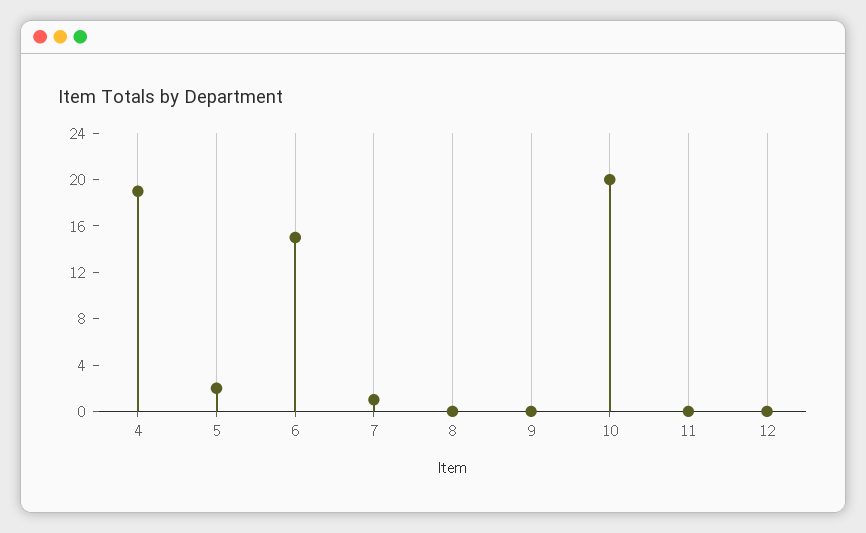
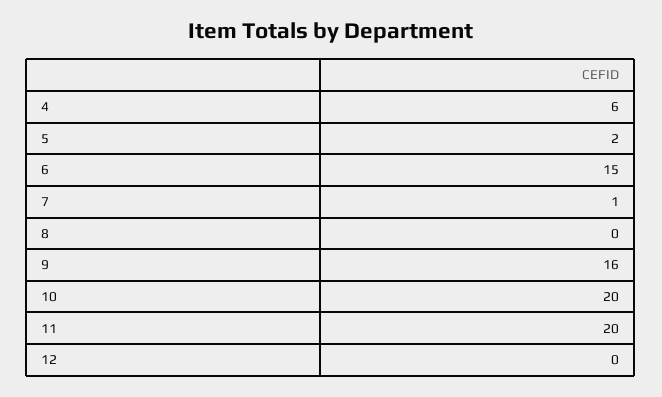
  {
-   "4": 19,
+   "4": 6,
    "5": 2,
    "6": 15,
    "7": 1,
    "8": 0,
-   "9": 0,
+   "9": 16,
    "10": 20,
-   "11": 0,
+   "11": 20,
    "12": 0
  }

